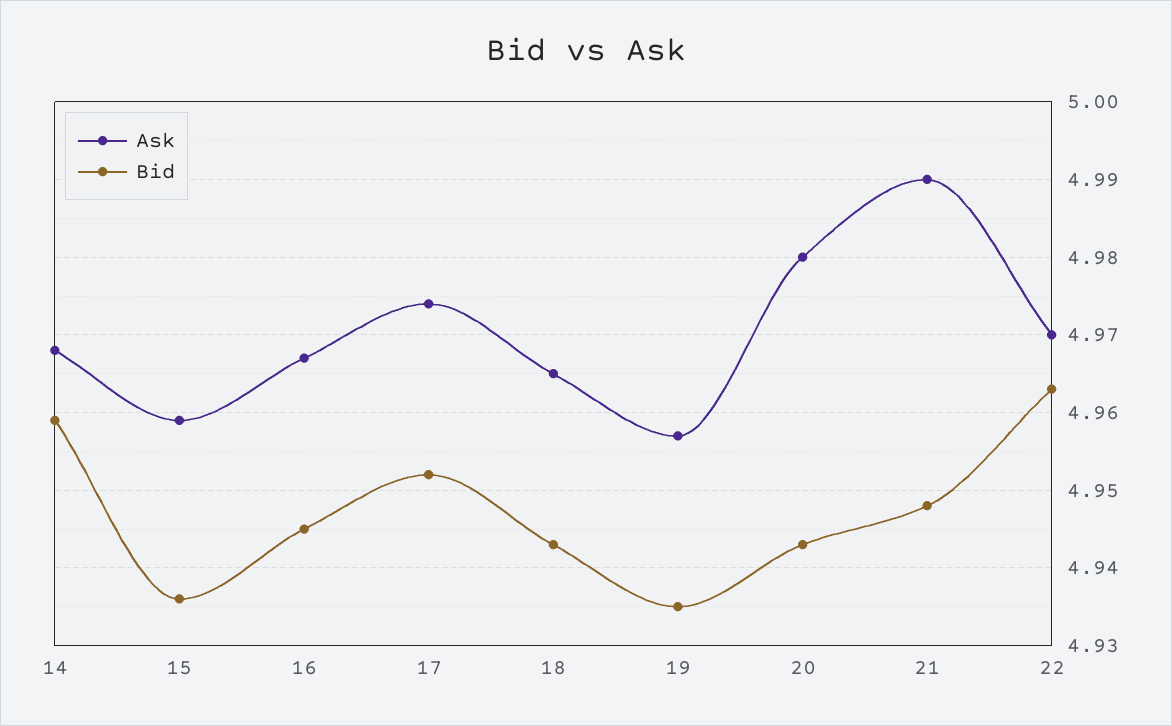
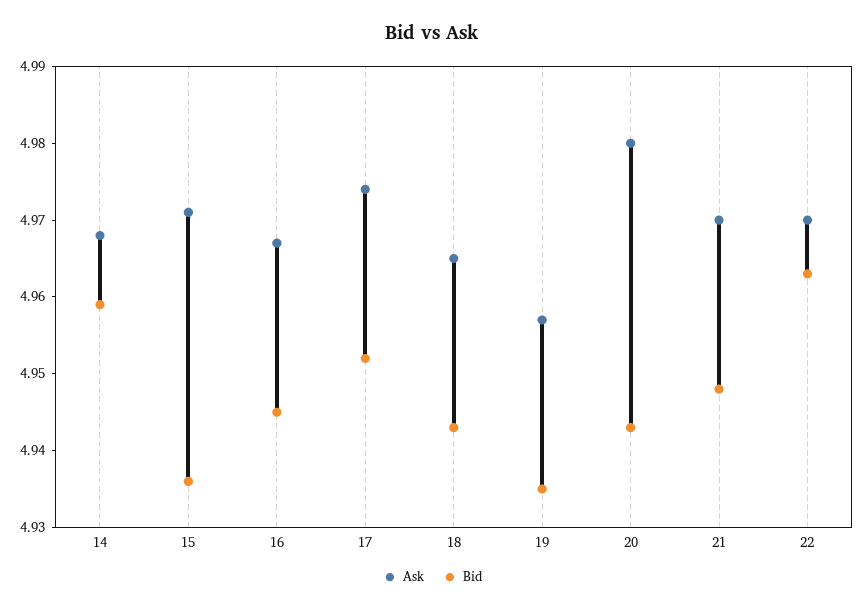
  {
    "Ask": {
      "14": 4.968,
-     "15": 4.959,
+     "15": 4.97,
      "16": 4.967,
      "17": 4.974,
      "18": 4.965,
      "19": 4.957,
      "20": 4.98,
-     "21": 4.99,
+     "21": 4.97,
      "22": 4.97
    },
    "Bid": {
      "14": 4.959,
      "15": 4.936,
      "16": 4.945,
      "17": 4.952,
      "18": 4.943,
      "19": 4.935,
      "20": 4.943,
      "21": 4.948,
      "22": 4.963
    }
  }

